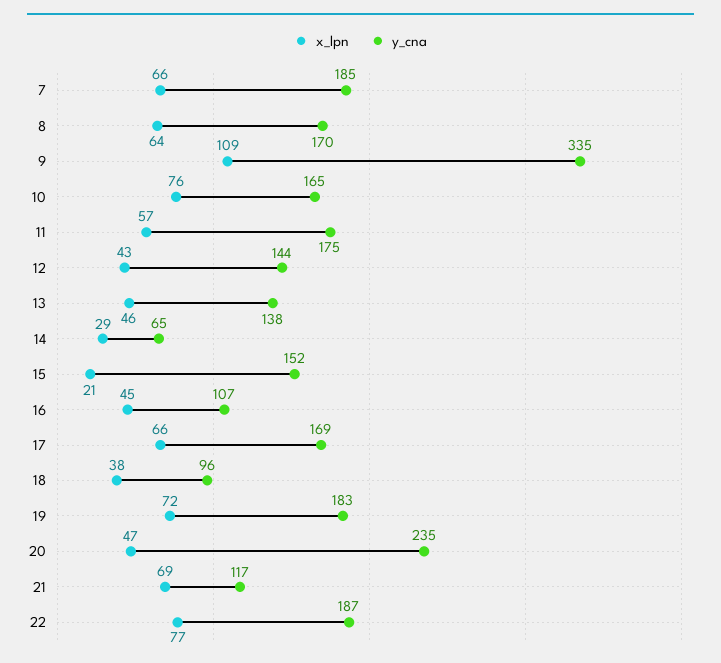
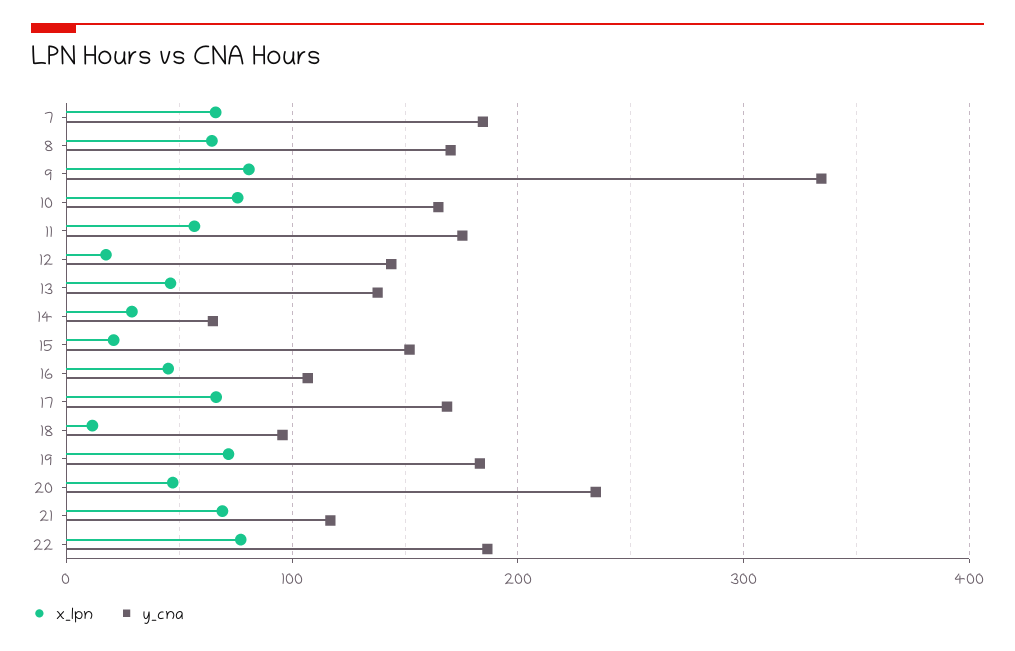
  {
    "x_lpn": {
      "7": 66,
      "8": 64,
-     "9": 109,
+     "9": 80,
      "10": 76,
      "11": 57,
-     "12": 43,
+     "12": 20,
      "13": 46,
      "14": 29,
      "15": 21,
      "16": 45,
      "17": 66,
-     "18": 38,
+     "18": 10,
      "19": 72,
      "20": 47,
      "21": 69,
      "22": 77
    },
    "y_cna": {
      "7": 185,
      "8": 170,
      "9": 335,
      "10": 165,
      "11": 175,
      "12": 144,
      "13": 138,
      "14": 65,
      "15": 152,
      "16": 107,
      "17": 169,
      "18": 96,
      "19": 183,
      "20": 235,
      "21": 117,
      "22": 187
    }
  }

